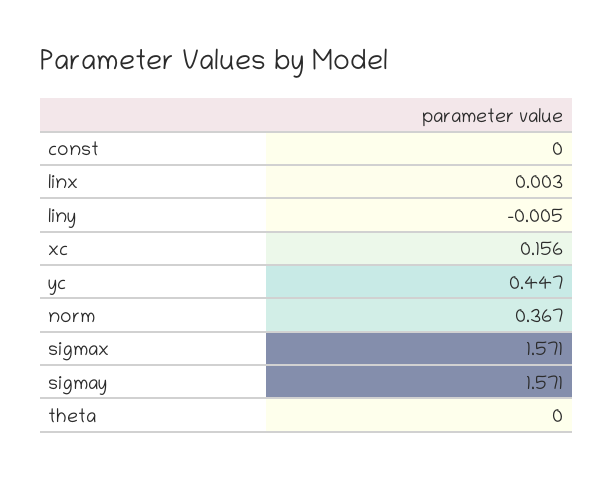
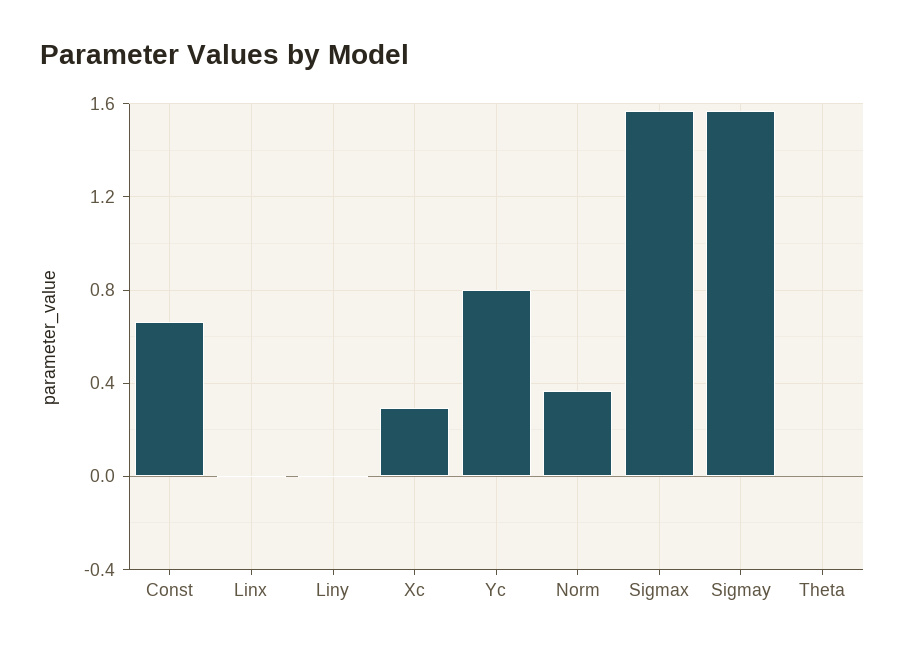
  {
-   "const": 0,
+   "const": 0.65,
    "linx": 0.003,
    "liny": -0.005,
-   "xc": 0.156,
+   "xc": 0.3,
-   "yc": 0.447,
+   "yc": 0.8,
    "norm": 0.367,
    "sigmax": 1.571,
    "sigmay": 1.571,
    "theta": 0
  }

